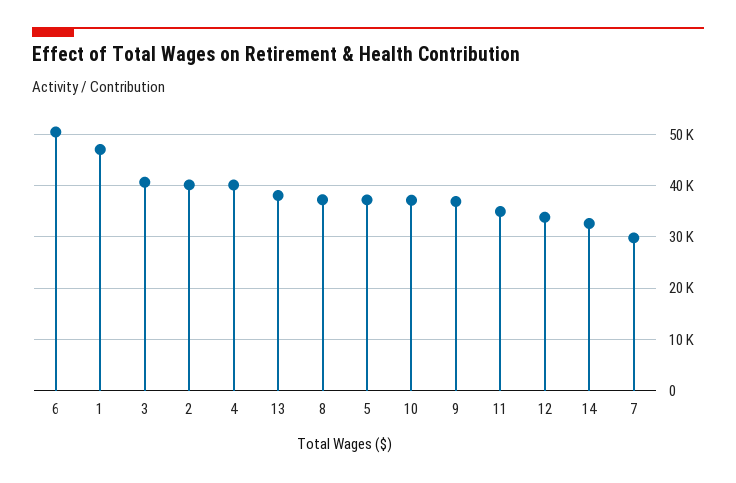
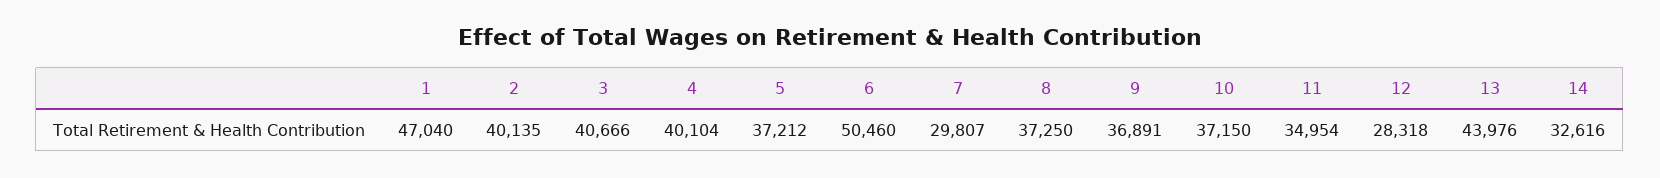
  {
    "6": 50460,
    "1": 47040,
    "3": 40666,
    "2": 40135,
    "4": 40104,
-   "13": 38000,
+   "13": 43976,
    "8": 37250,
    "5": 37212,
    "10": 37150,
    "9": 36891,
    "11": 34954,
-   "12": 34000,
+   "12": 28318,
    "14": 32616,
    "7": 29807
  }

